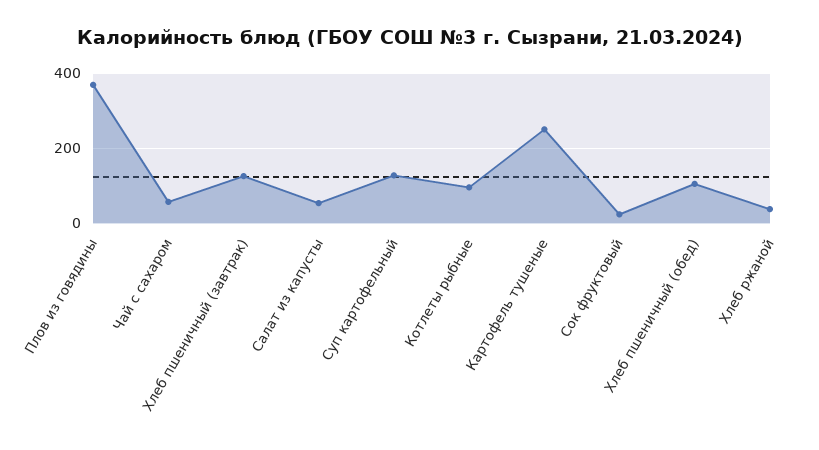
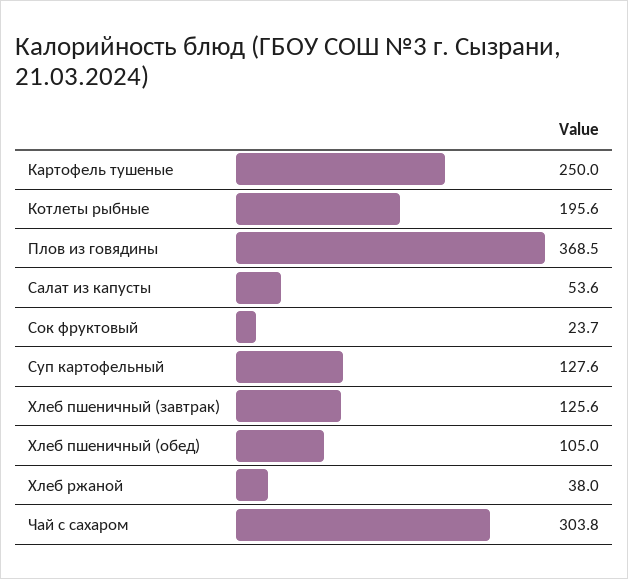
  {
    "Плов из говядины": 368.5,
-   "Чай с сахаром": 60,
+   "Чай с сахаром": 303.8,
    "Хлеб пшеничный (завтрак)": 125.6,
    "Салат из капусты": 53.6,
    "Суп картофельный": 127.6,
-   "Котлеты рыбные": 100,
+   "Котлеты рыбные": 195.6,
    "Картофель тушеные": 250,
    "Сок фруктовый": 23.7,
    "Хлеб пшеничный (обед)": 105,
    "Хлеб ржаной": 38
  }

